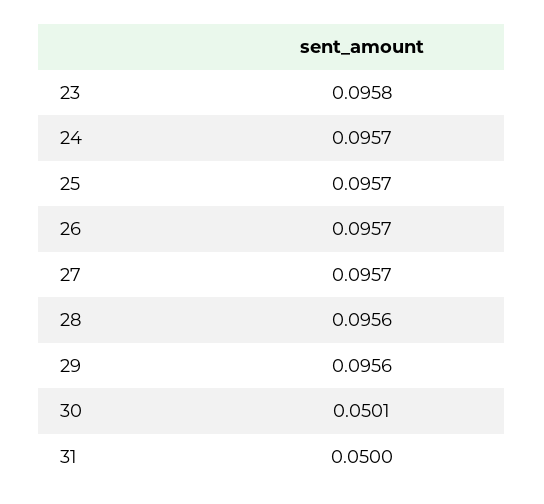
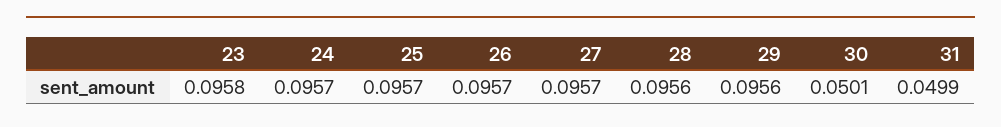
  {
    "23": 0.0958,
    "24": 0.0957,
    "25": 0.0957,
    "26": 0.0957,
    "27": 0.0957,
    "28": 0.0956,
    "29": 0.0956,
    "30": 0.0501,
-   "31": 0.05
+   "31": 0.0499
  }

